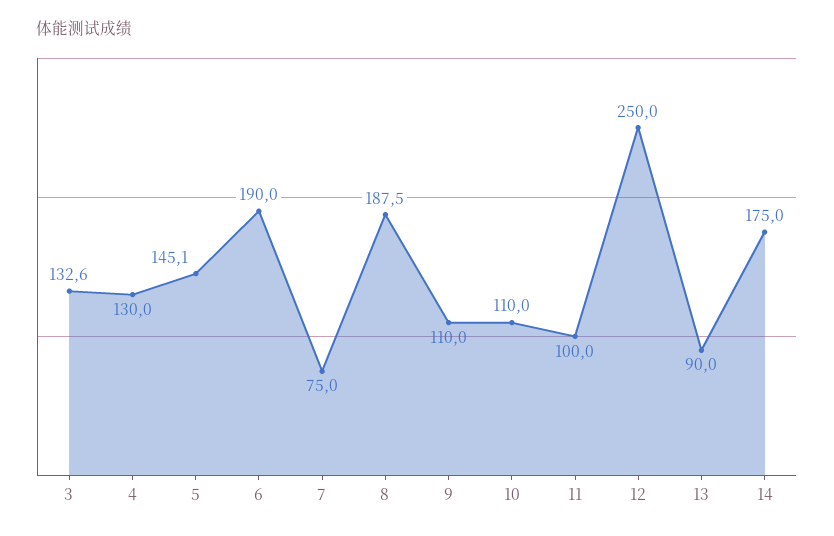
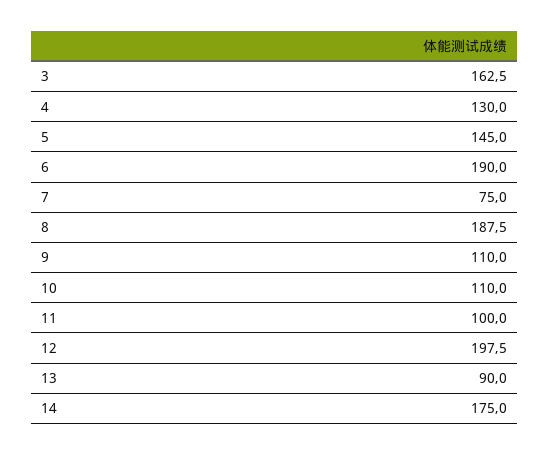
  {
-   "3": 132.6,
+   "3": 162.5,
    "4": 130,
-   "5": 145.1,
+   "5": 145,
    "6": 190,
    "7": 75,
    "8": 187.5,
    "9": 110,
    "10": 110,
    "11": 100,
-   "12": 250,
+   "12": 197.5,
    "13": 90,
    "14": 175
  }

